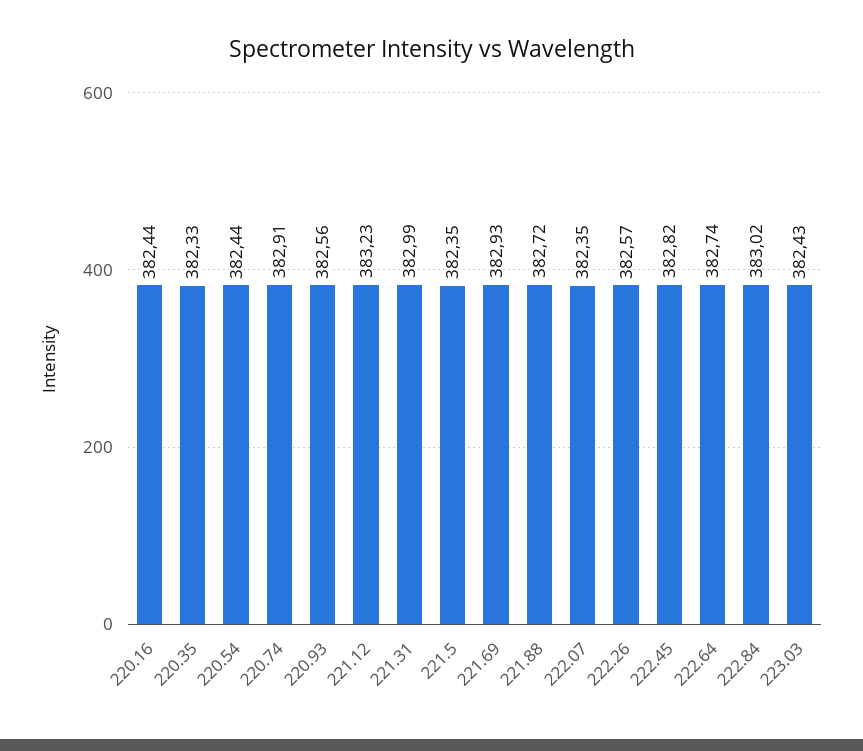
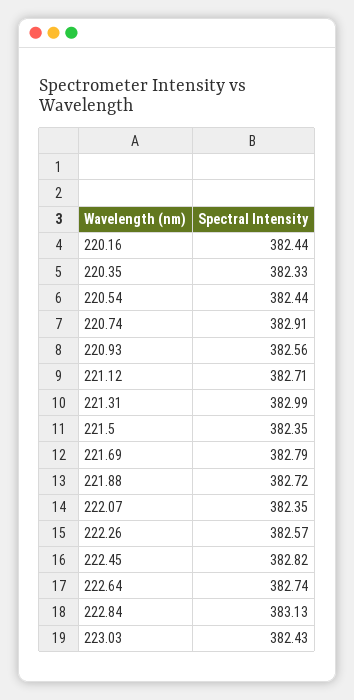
  {
    "220.16": 382.44,
    "220.35": 382.33,
    "220.54": 382.44,
    "220.74": 382.91,
    "220.93": 382.56,
-   "221.12": 383.23,
+   "221.12": 382.71,
    "221.31": 382.99,
    "221.5": 382.35,
-   "221.69": 382.93,
+   "221.69": 382.79,
    "221.88": 382.72,
    "222.07": 382.35,
    "222.26": 382.57,
    "222.45": 382.82,
    "222.64": 382.74,
-   "222.84": 383.02,
+   "222.84": 383.13,
    "223.03": 382.43
  }

